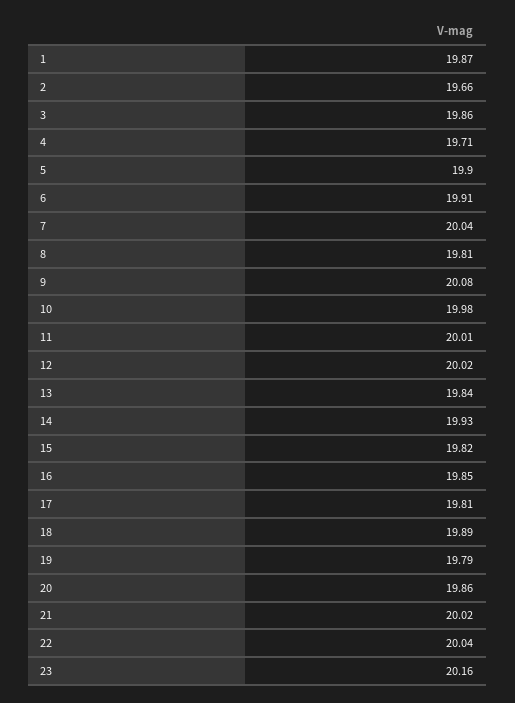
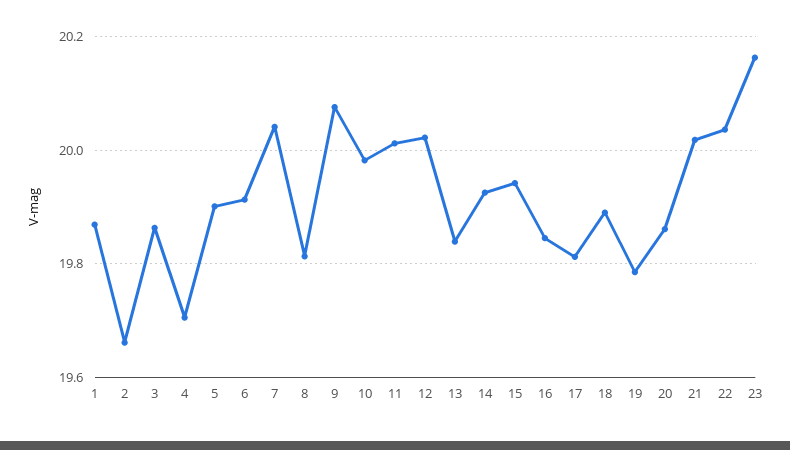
  {
    "1": 19.87,
    "2": 19.66,
    "3": 19.86,
    "4": 19.71,
    "5": 19.9,
    "6": 19.91,
    "7": 20.04,
    "8": 19.81,
    "9": 20.08,
    "10": 19.98,
    "11": 20.01,
    "12": 20.02,
    "13": 19.84,
    "14": 19.93,
-   "15": 19.82,
+   "15": 19.94,
    "16": 19.85,
    "17": 19.81,
    "18": 19.89,
    "19": 19.79,
    "20": 19.86,
    "21": 20.02,
    "22": 20.04,
    "23": 20.16
  }

